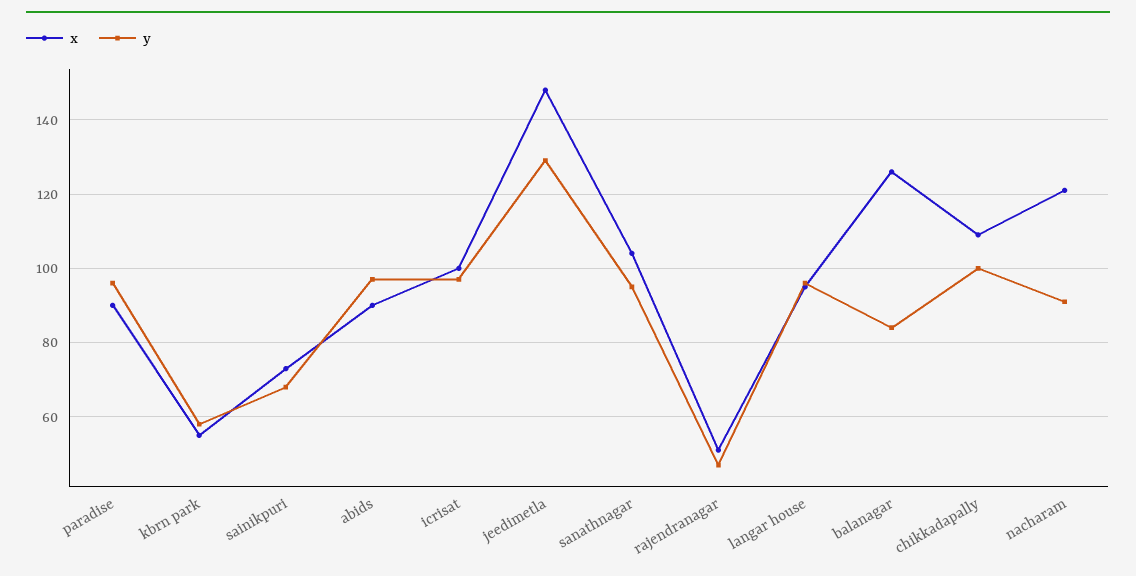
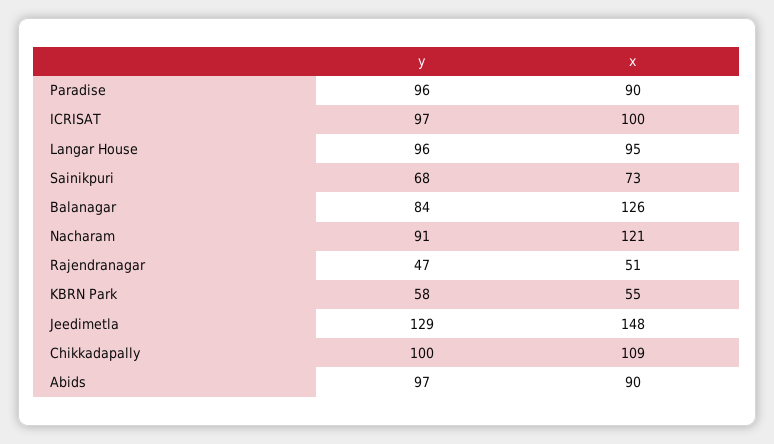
  {
    "x": {
      "paradise": 90,
      "kbrn park": 55,
      "sainikpuri": 73,
      "abids": 90,
      "icrisat": 100,
      "jeedimetla": 148,
-     "sanathnagar": 105,
      "rajendranagar": 51,
      "langar house": 95,
      "balanagar": 126,
      "chikkadapally": 109,
      "nacharam": 121
    },
    "y": {
      "paradise": 96,
      "kbrn park": 58,
      "sainikpuri": 68,
      "abids": 97,
      "icrisat": 97,
      "jeedimetla": 129,
-     "sanathnagar": 95,
      "rajendranagar": 47,
      "langar house": 96,
      "balanagar": 84,
      "chikkadapally": 100,
      "nacharam": 91
    }
  }

